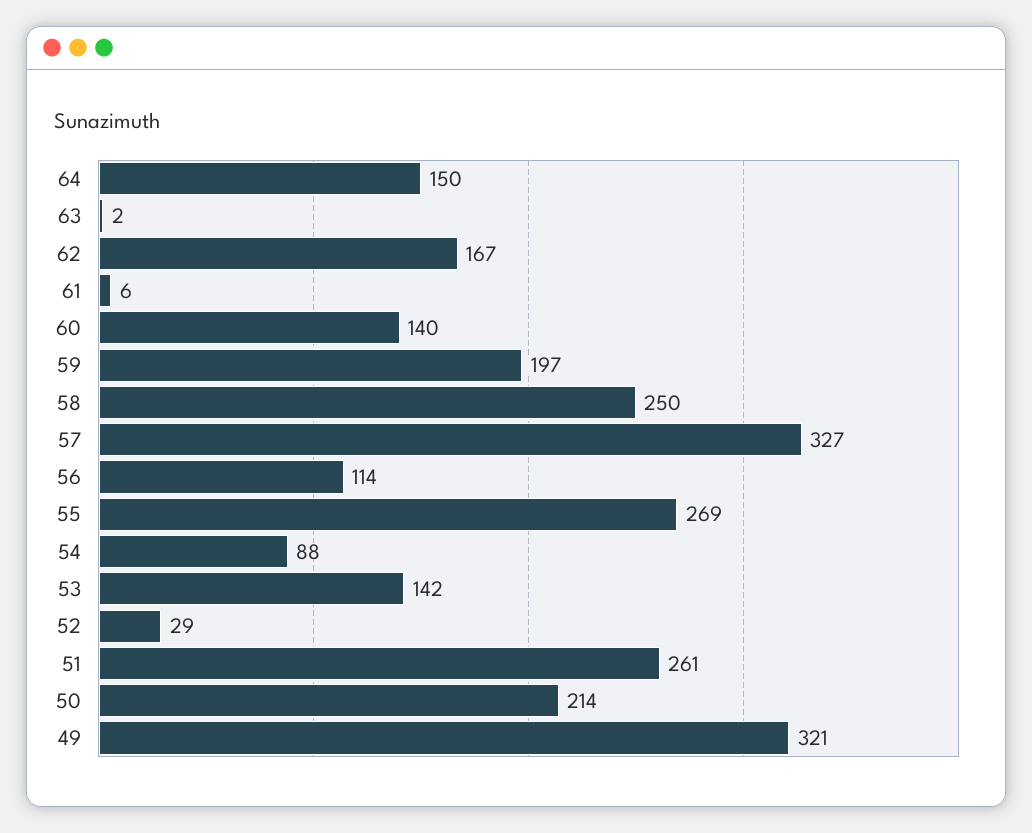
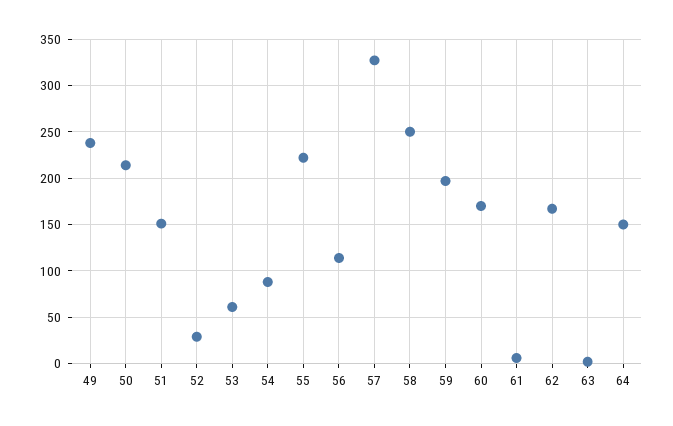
  {
    "64": 150,
    "63": 2,
    "62": 167,
    "61": 6,
-   "60": 140,
+   "60": 170,
    "59": 197,
    "58": 250,
    "57": 327,
    "56": 114,
-   "55": 269,
+   "55": 220,
    "54": 88,
-   "53": 142,
+   "53": 60,
    "52": 29,
-   "51": 261,
+   "51": 150,
    "50": 214,
-   "49": 321
+   "49": 240
  }

